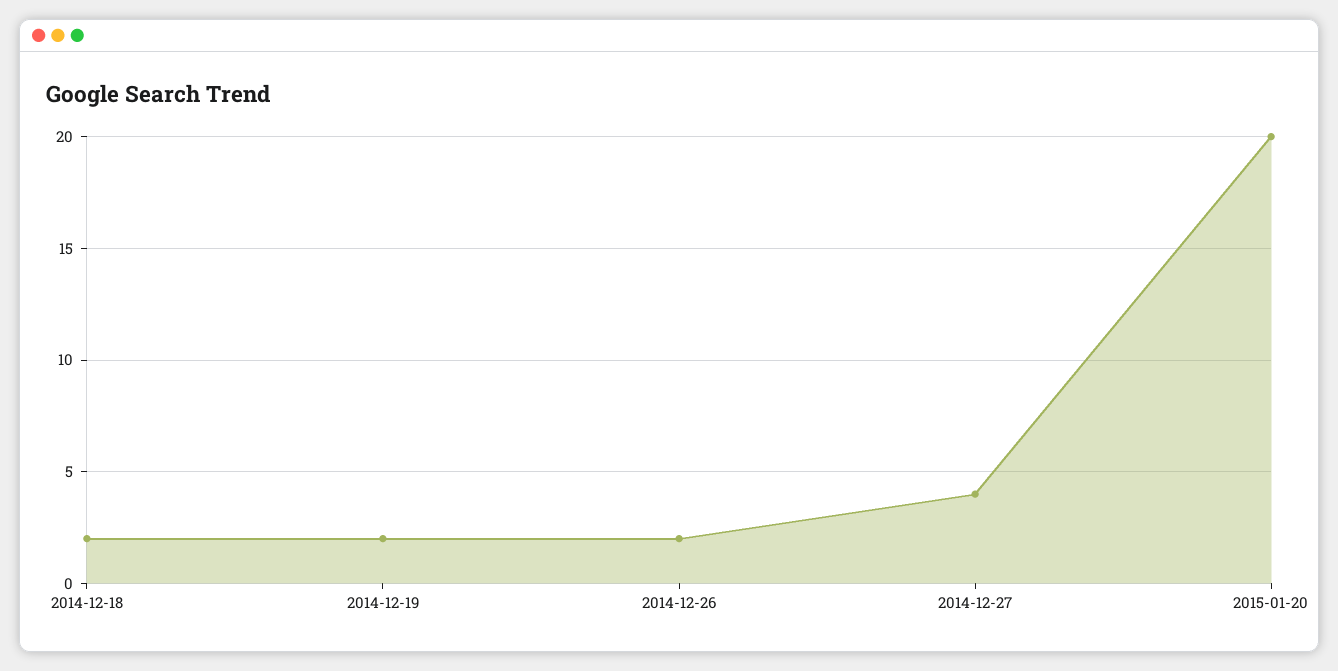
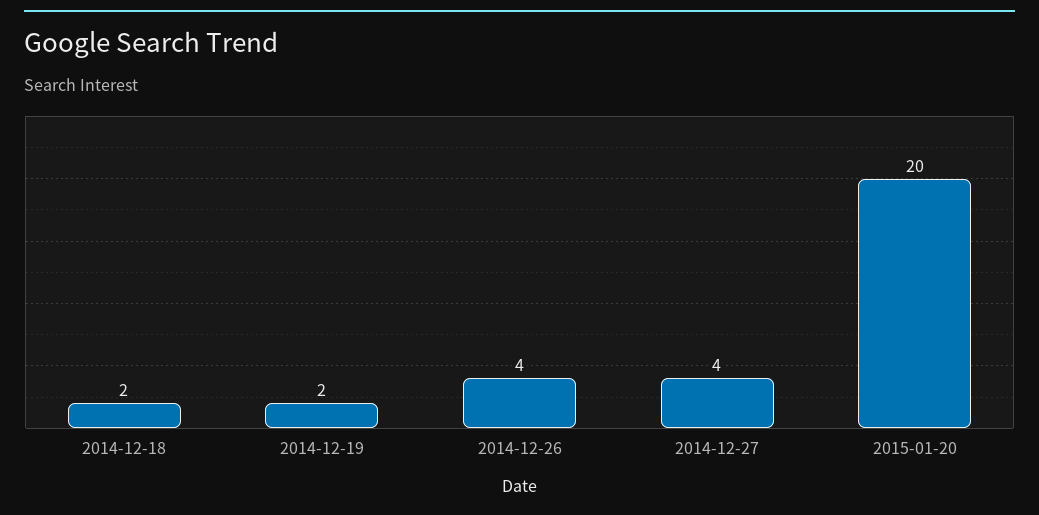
  {
    "2014-12-18": 2,
    "2014-12-19": 2,
-   "2014-12-26": 2,
+   "2014-12-26": 4,
    "2014-12-27": 4,
    "2015-01-20": 20
  }

